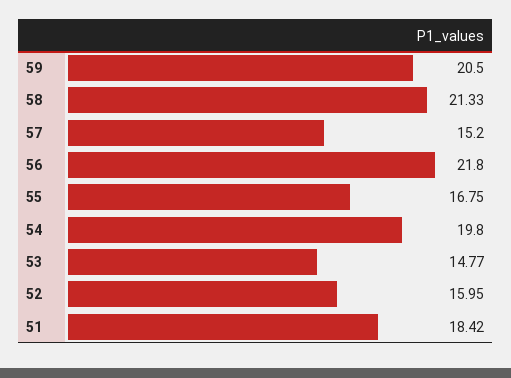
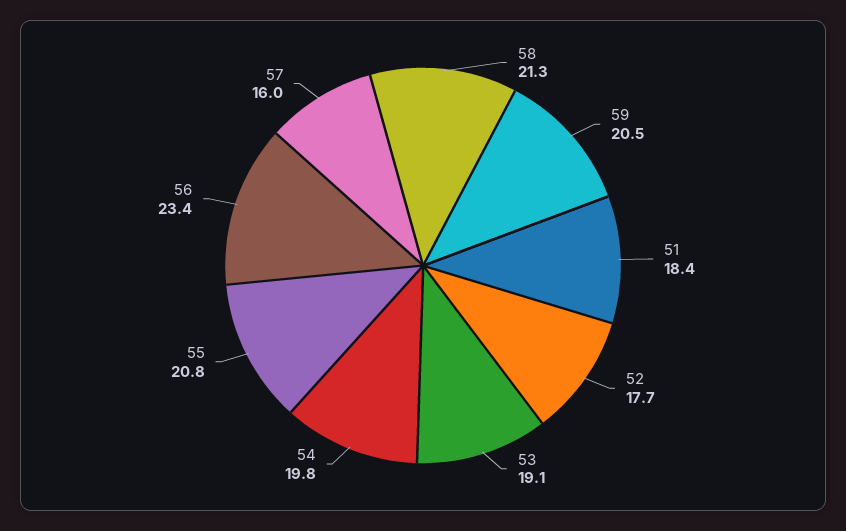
  {
    "59": 20.5,
    "58": 21.33,
-   "57": 15.2,
+   "57": 16,
-   "56": 21.8,
+   "56": 23.4,
-   "55": 16.75,
+   "55": 20.8,
    "54": 19.8,
-   "53": 14.77,
+   "53": 19.1,
-   "52": 15.95,
+   "52": 17.7,
    "51": 18.42
  }

